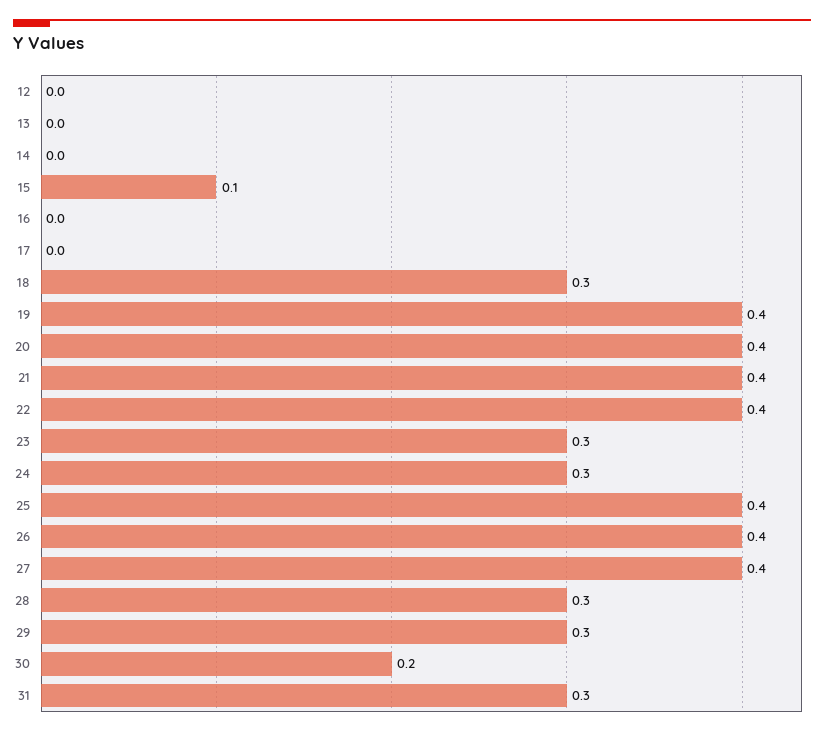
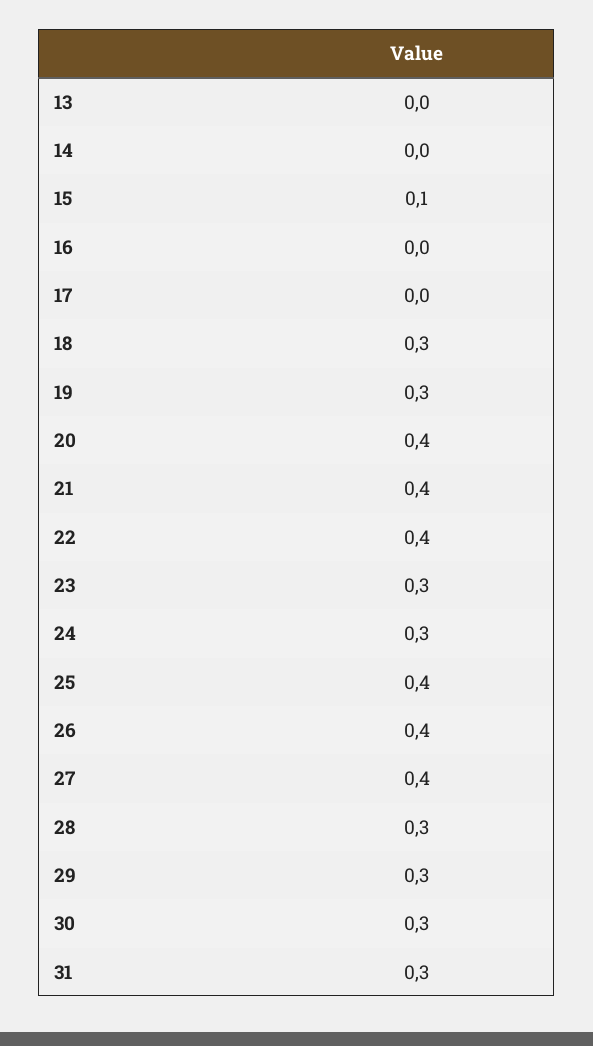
  {
-   "12": 0,
    "13": 0,
    "14": 0,
    "15": 0.1,
    "16": 0,
    "17": 0,
    "18": 0.3,
-   "19": 0.4,
+   "19": 0.3,
    "20": 0.4,
    "21": 0.4,
    "22": 0.4,
    "23": 0.3,
    "24": 0.3,
    "25": 0.4,
    "26": 0.4,
    "27": 0.4,
    "28": 0.3,
    "29": 0.3,
-   "30": 0.2,
+   "30": 0.3,
    "31": 0.3
  }

